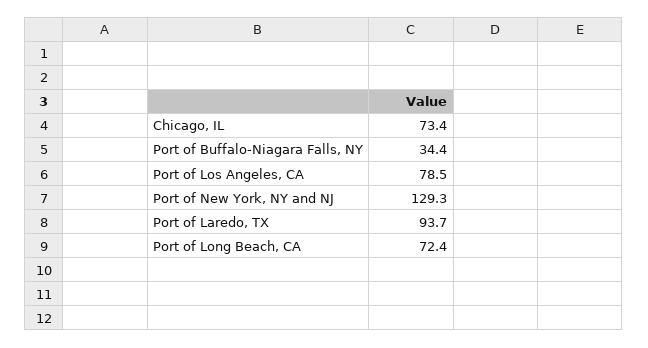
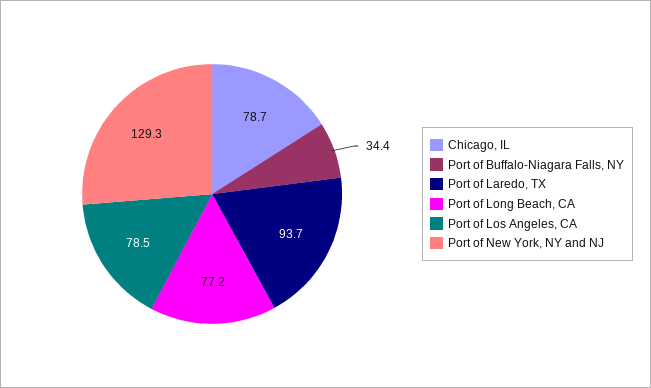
  {
-   "Chicago, IL": 73.4,
+   "Chicago, IL": 78.7,
    "Port of Buffalo-Niagara Falls, NY": 34.4,
    "Port of Los Angeles, CA": 78.5,
    "Port of New York, NY and NJ": 129.3,
    "Port of Laredo, TX": 93.7,
-   "Port of Long Beach, CA": 72.4
+   "Port of Long Beach, CA": 77.2
  }

